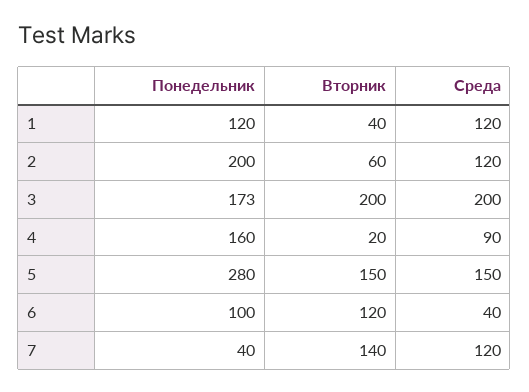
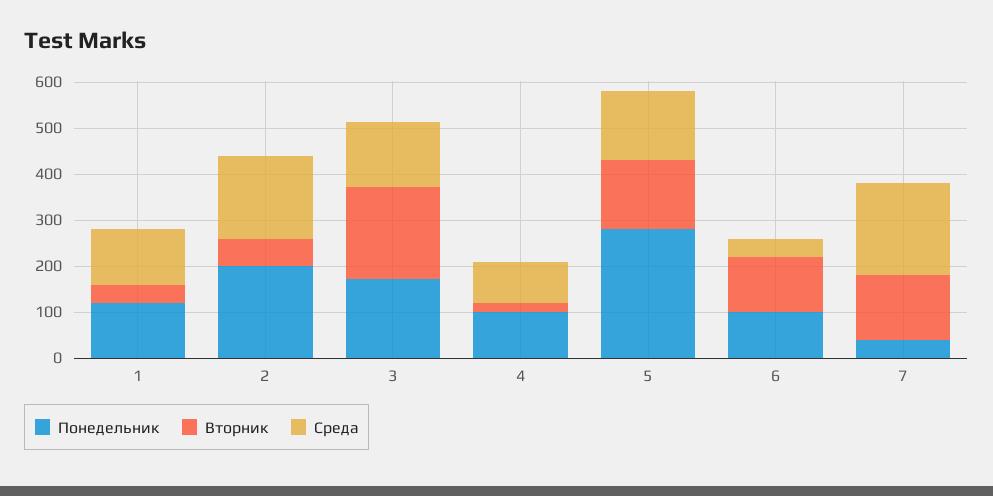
  {
    "Понедельник": {
      "1": 120,
      "2": 200,
      "3": 173,
-     "4": 160,
+     "4": 100,
      "5": 280,
      "6": 100,
      "7": 40
    },
    "Вторник": {
      "1": 40,
      "2": 60,
      "3": 200,
      "4": 20,
      "5": 150,
      "6": 120,
      "7": 140
    },
    "Среда": {
      "1": 120,
-     "2": 120,
+     "2": 180,
-     "3": 200,
+     "3": 140,
      "4": 90,
      "5": 150,
      "6": 40,
-     "7": 120
+     "7": 200
    }
  }

